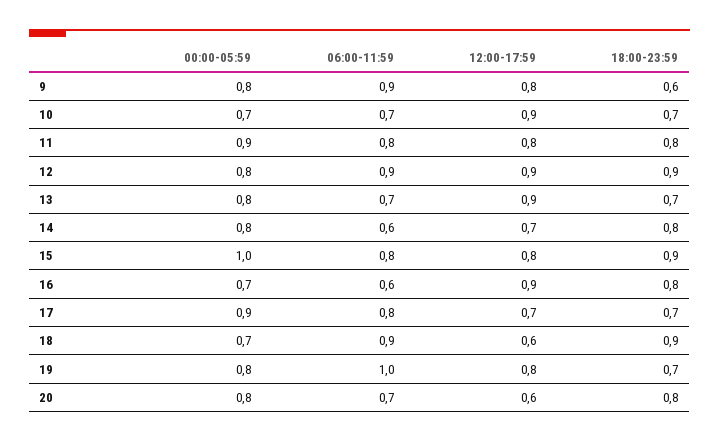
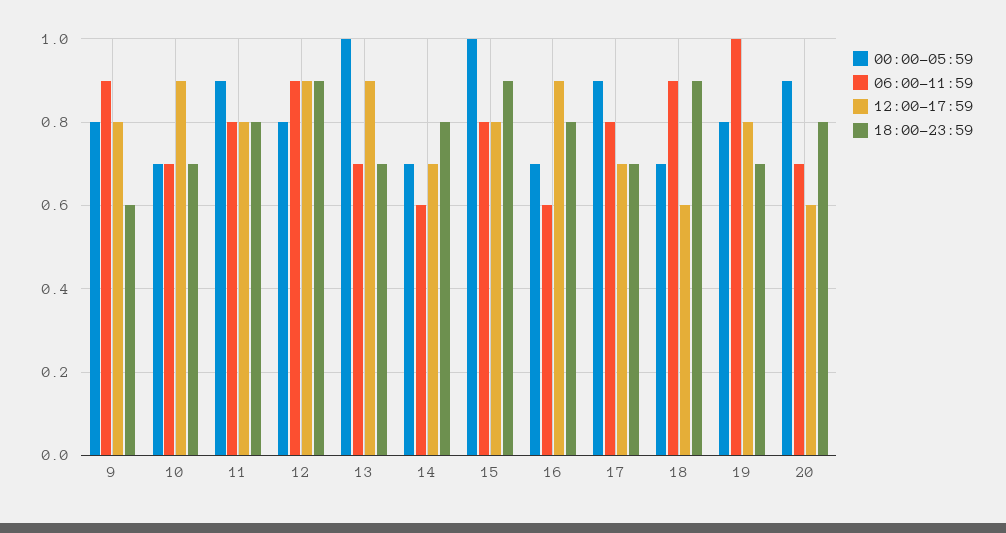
  {
    "00:00-05:59": {
      "9": 0.8,
      "10": 0.7,
      "11": 0.9,
      "12": 0.8,
-     "13": 0.8,
+     "13": 1,
-     "14": 0.8,
+     "14": 0.7,
      "15": 1,
      "16": 0.7,
      "17": 0.9,
      "18": 0.7,
      "19": 0.8,
-     "20": 0.8
+     "20": 0.9
    },
    "06:00-11:59": {
      "9": 0.9,
      "10": 0.7,
      "11": 0.8,
      "12": 0.9,
      "13": 0.7,
      "14": 0.6,
      "15": 0.8,
      "16": 0.6,
      "17": 0.8,
      "18": 0.9,
      "19": 1,
      "20": 0.7
    },
    "12:00-17:59": {
      "9": 0.8,
      "10": 0.9,
      "11": 0.8,
      "12": 0.9,
      "13": 0.9,
      "14": 0.7,
      "15": 0.8,
      "16": 0.9,
      "17": 0.7,
      "18": 0.6,
      "19": 0.8,
      "20": 0.6
    },
    "18:00-23:59": {
      "9": 0.6,
      "10": 0.7,
      "11": 0.8,
      "12": 0.9,
      "13": 0.7,
      "14": 0.8,
      "15": 0.9,
      "16": 0.8,
      "17": 0.7,
      "18": 0.9,
      "19": 0.7,
      "20": 0.8
    }
  }

